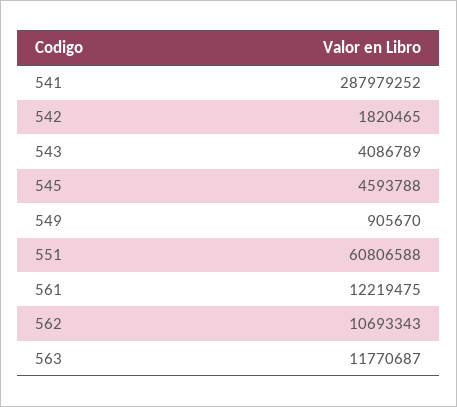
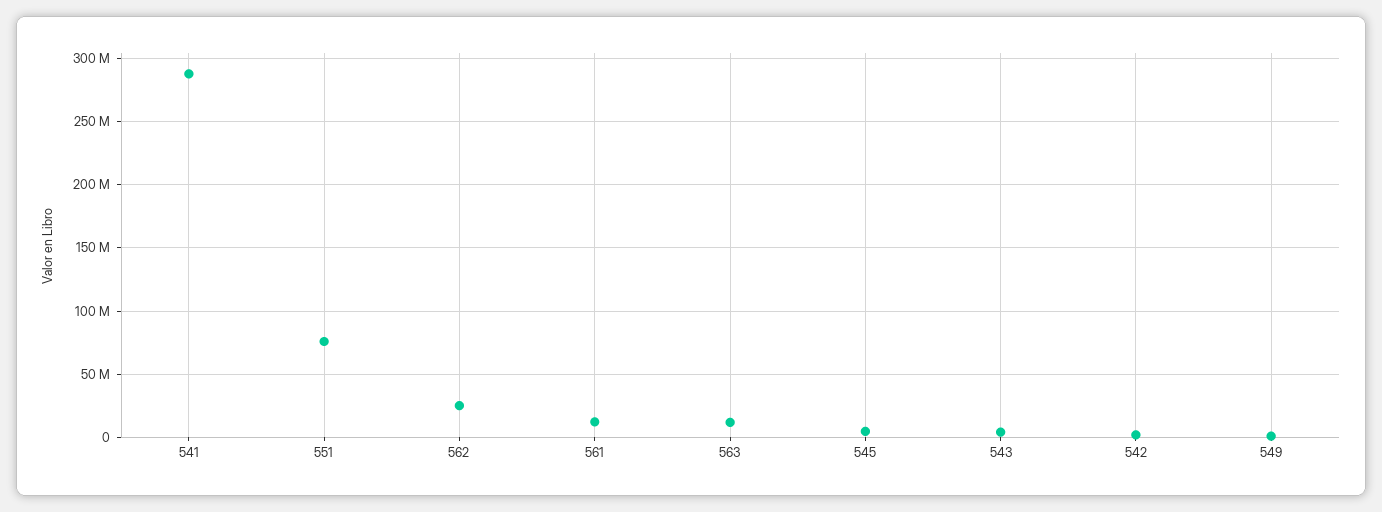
  {
    "541": 287979252,
    "542": 1820465,
    "543": 4086789,
    "545": 4593788,
    "549": 905670,
-   "551": 60806588,
+   "551": 75000000,
    "561": 12219475,
-   "562": 10693343,
+   "562": 25000000,
    "563": 11770687
  }

